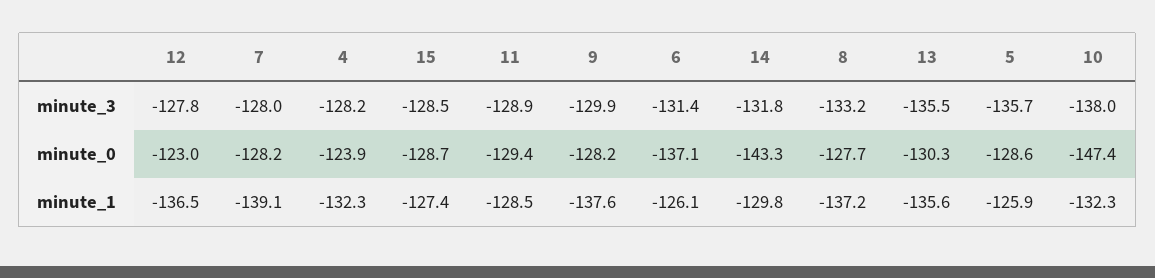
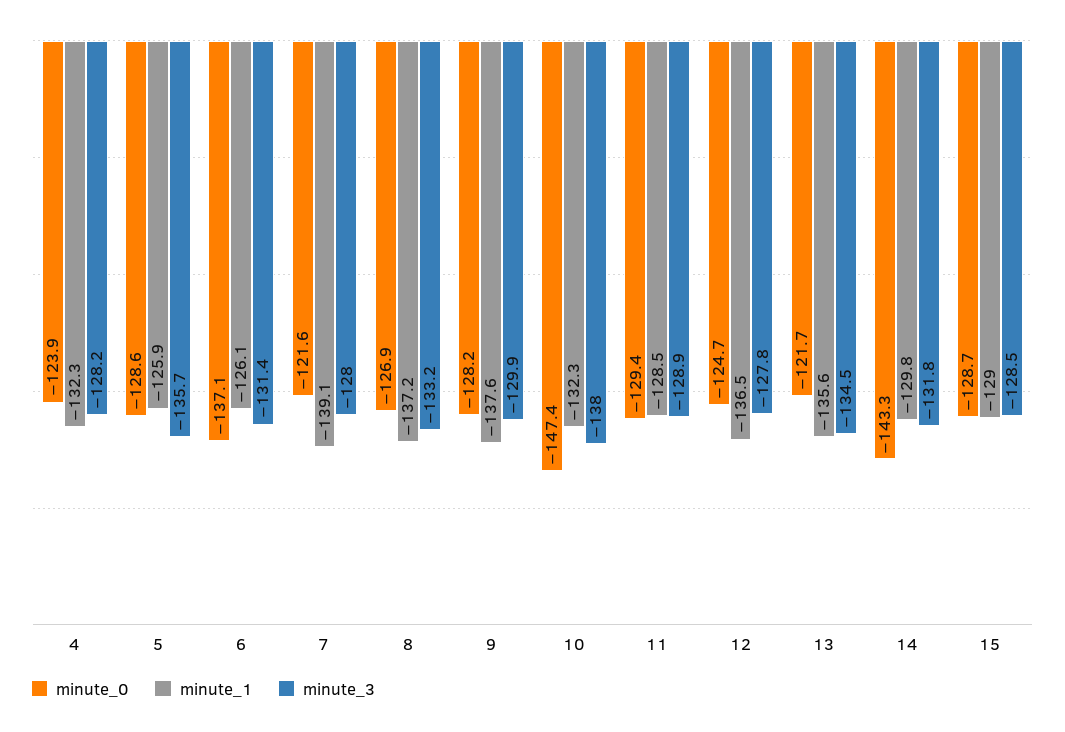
  {
    "minute_3": {
      "12": -127.8,
      "7": -128,
      "4": -128.2,
      "15": -128.5,
      "11": -128.9,
      "9": -129.9,
      "6": -131.4,
      "14": -131.8,
      "8": -133.2,
-     "13": -135.5,
+     "13": -134.5,
      "5": -135.7,
      "10": -138
    },
    "minute_0": {
-     "12": -123,
+     "12": -124.7,
-     "7": -128.2,
+     "7": -121.6,
      "4": -123.9,
      "15": -128.7,
      "11": -129.4,
      "9": -128.2,
      "6": -137.1,
      "14": -143.3,
-     "8": -127.7,
+     "8": -126.9,
-     "13": -130.3,
+     "13": -121.7,
      "5": -128.6,
      "10": -147.4
    },
    "minute_1": {
      "12": -136.5,
      "7": -139.1,
      "4": -132.3,
-     "15": -127.4,
+     "15": -129,
      "11": -128.5,
      "9": -137.6,
      "6": -126.1,
      "14": -129.8,
      "8": -137.2,
      "13": -135.6,
      "5": -125.9,
      "10": -132.3
    }
  }

